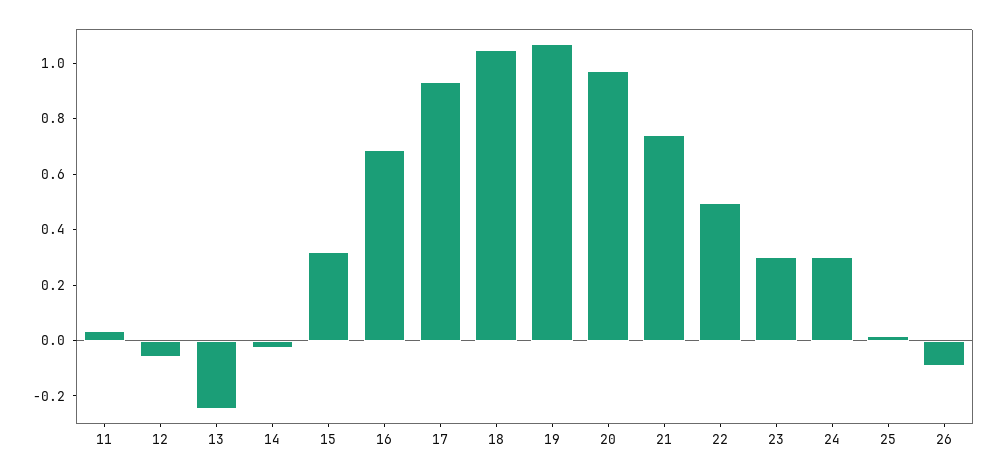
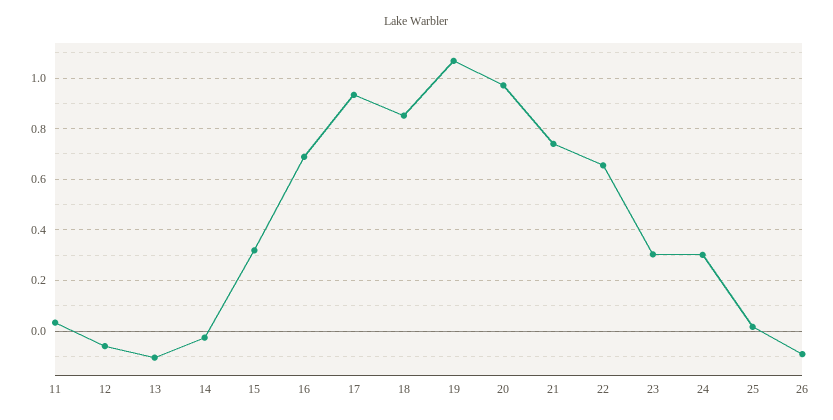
  {
    "11": 0.025,
    "12": -0.05,
-   "13": -0.25,
+   "13": -0.1,
    "14": -0.025,
    "15": 0.325,
    "16": 0.7,
    "17": 0.925,
-   "18": 1.05,
+   "18": 0.85,
    "19": 1.075,
    "20": 0.975,
    "21": 0.75,
-   "22": 0.5,
+   "22": 0.65,
    "23": 0.3,
    "24": 0.3,
    "25": 0.025,
    "26": -0.1
  }

